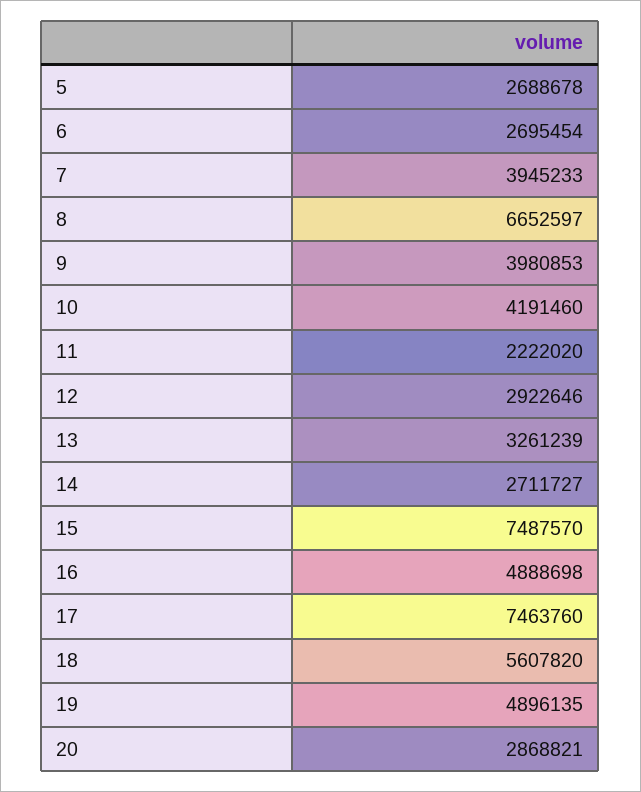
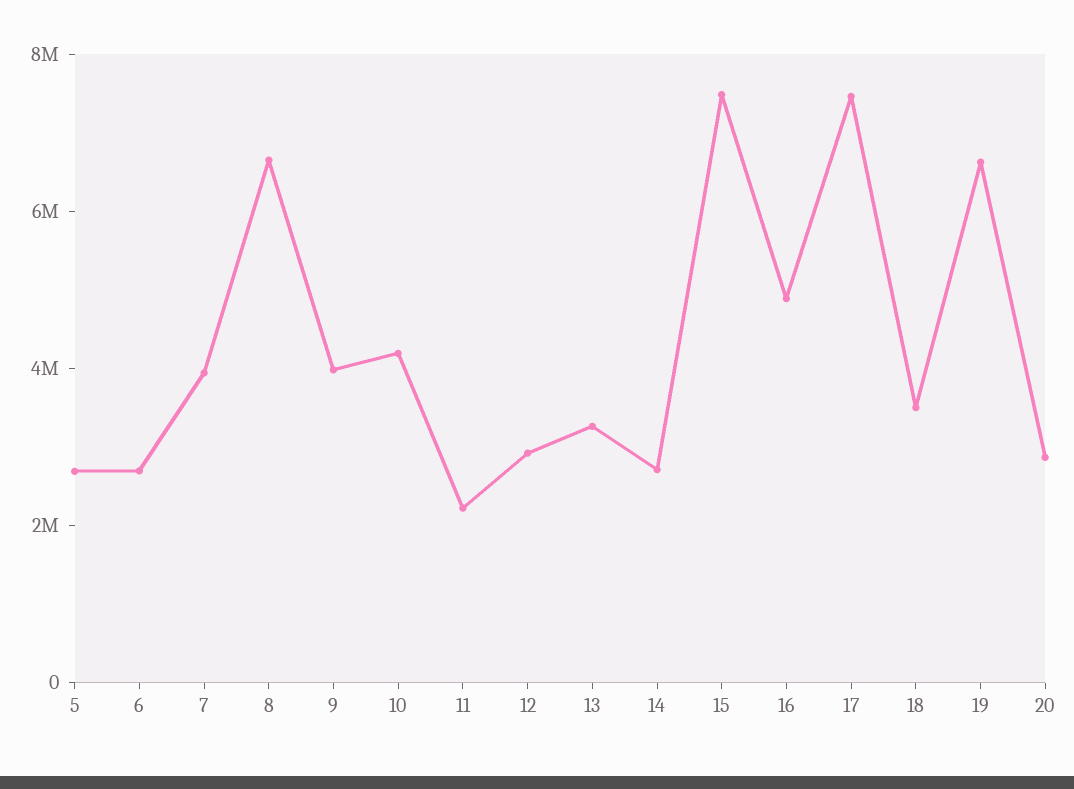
  {
    "5": 2688678,
    "6": 2695454,
    "7": 3945233,
    "8": 6652597,
    "9": 3980853,
    "10": 4191460,
    "11": 2222020,
    "12": 2922646,
    "13": 3261239,
    "14": 2711727,
    "15": 7487570,
    "16": 4888698,
    "17": 7463760,
-   "18": 5607820,
+   "18": 3500000,
-   "19": 4896135,
+   "19": 6500000,
    "20": 2868821
  }

